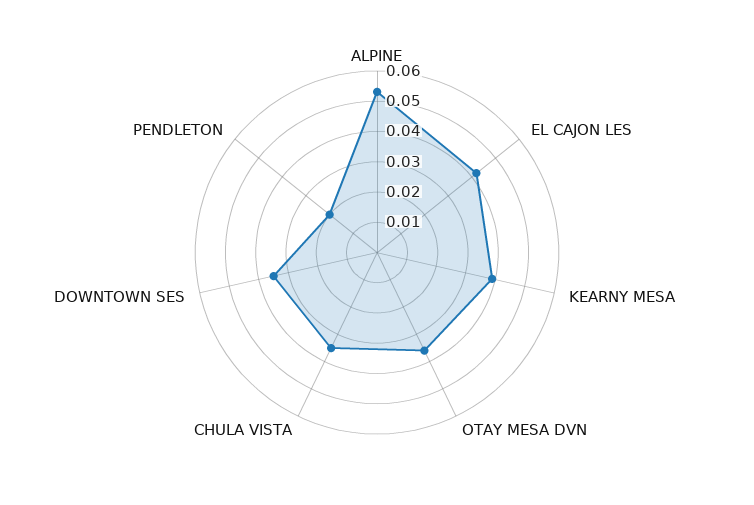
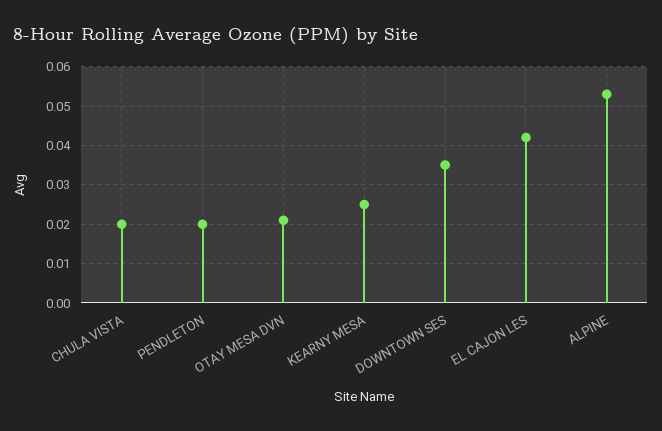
  {
    "ALPINE": 0.055,
    "EL CAJON LES": 0.04,
-   "KEARNY MESA": 0.04,
+   "KEARNY MESA": 0.025,
-   "OTAY MESA DVN": 0.035,
+   "OTAY MESA DVN": 0.02,
-   "CHULA VISTA": 0.035,
+   "CHULA VISTA": 0.02,
    "DOWNTOWN SES": 0.035,
    "PENDLETON": 0.02
  }

